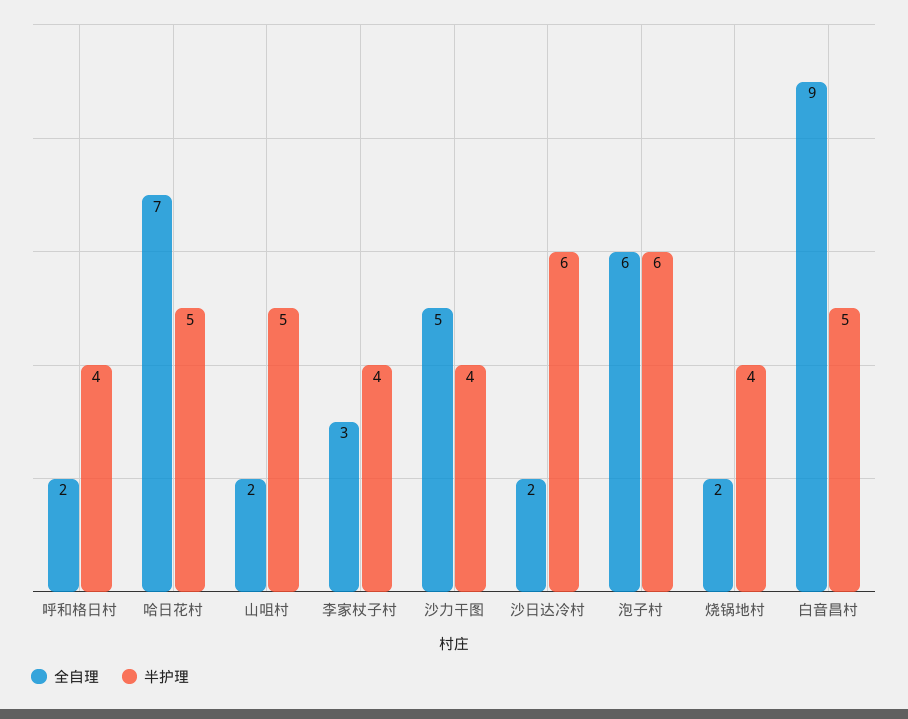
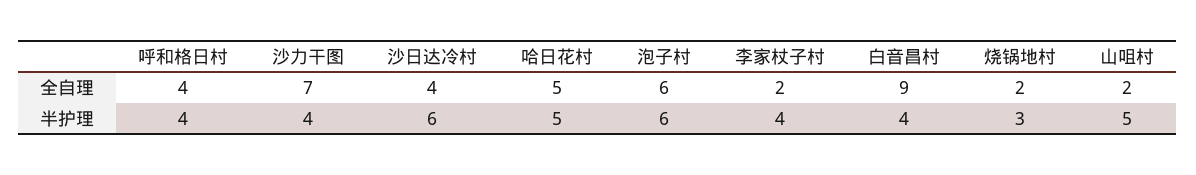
  {
    "全自理": {
-     "呼和格日村": 2,
+     "呼和格日村": 4,
-     "哈日花村": 7,
+     "哈日花村": 5,
      "山咀村": 2,
-     "李家杖子村": 3,
+     "李家杖子村": 2,
-     "沙力干图": 5,
+     "沙力干图": 7,
-     "沙日达冷村": 2,
+     "沙日达冷村": 4,
      "泡子村": 6,
      "烧锅地村": 2,
      "白音昌村": 9
    },
    "半护理": {
      "呼和格日村": 4,
      "哈日花村": 5,
      "山咀村": 5,
      "李家杖子村": 4,
      "沙力干图": 4,
      "沙日达冷村": 6,
      "泡子村": 6,
-     "烧锅地村": 4,
+     "烧锅地村": 3,
-     "白音昌村": 5
+     "白音昌村": 4
    }
  }

